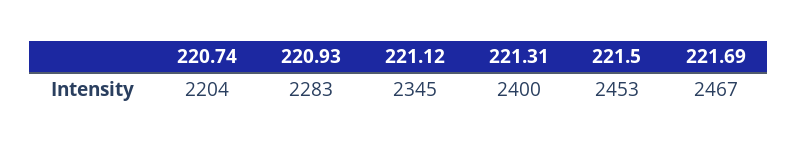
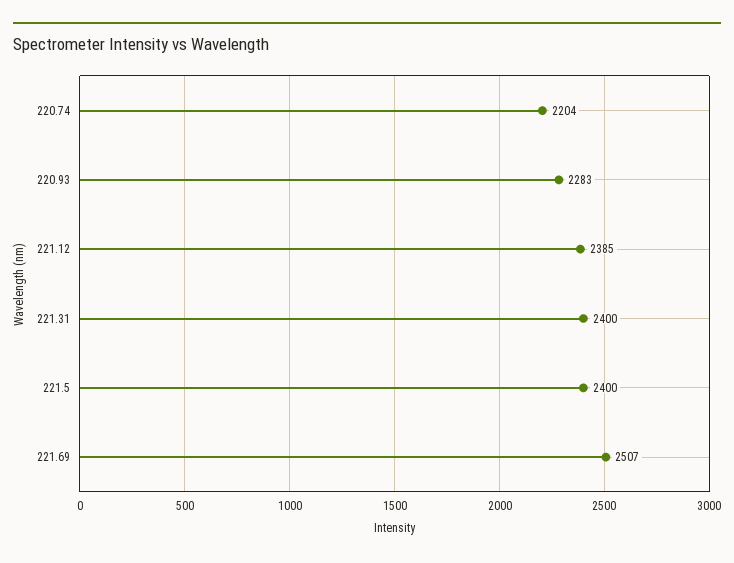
  {
    "220.74": 2204,
    "220.93": 2283,
-   "221.12": 2345,
+   "221.12": 2385,
    "221.31": 2400,
-   "221.5": 2453,
+   "221.5": 2400,
-   "221.69": 2467
+   "221.69": 2507
  }

